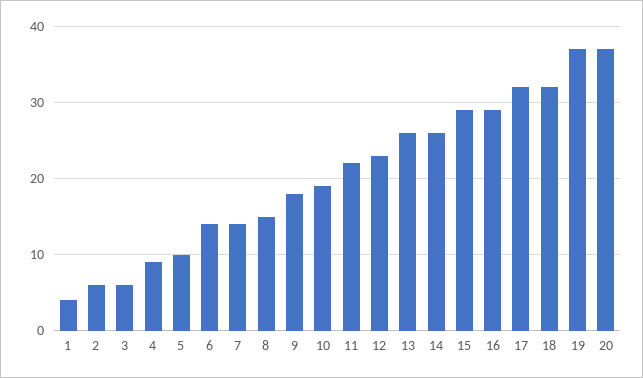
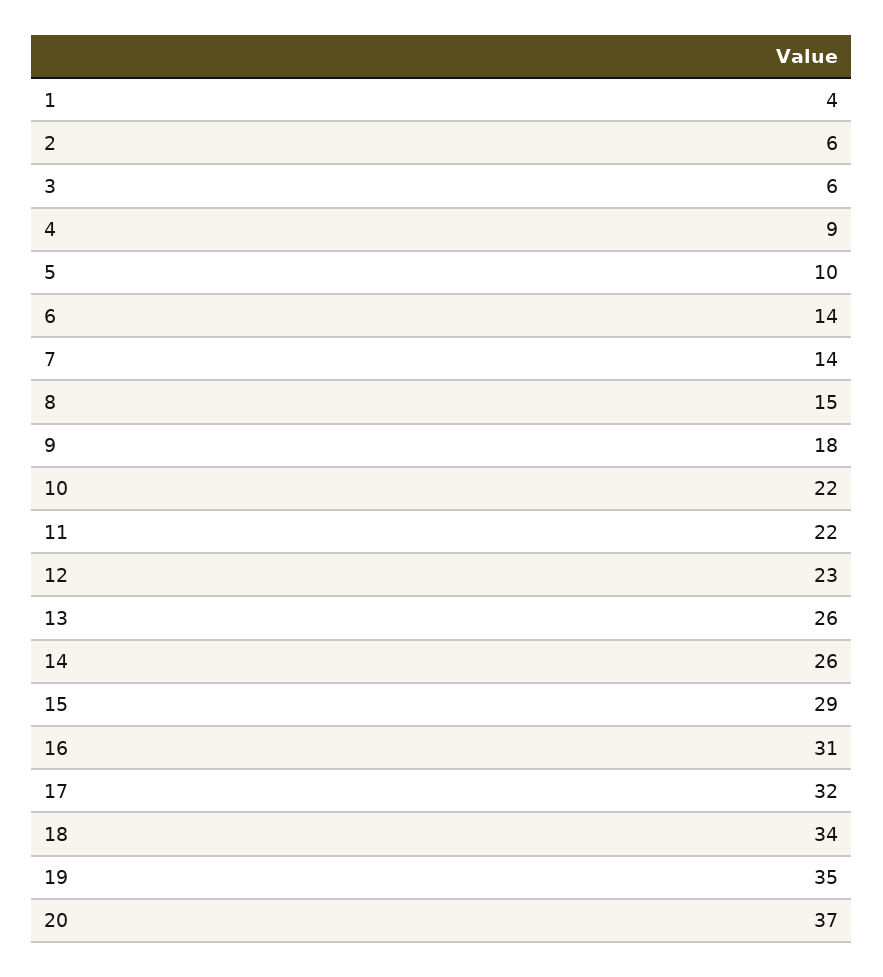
  {
    "1": 4,
    "2": 6,
    "3": 6,
    "4": 9,
    "5": 10,
    "6": 14,
    "7": 14,
    "8": 15,
    "9": 18,
-   "10": 19,
+   "10": 22,
    "11": 22,
    "12": 23,
    "13": 26,
    "14": 26,
    "15": 29,
-   "16": 29,
+   "16": 31,
    "17": 32,
-   "18": 32,
+   "18": 34,
-   "19": 37,
+   "19": 35,
    "20": 37
  }

